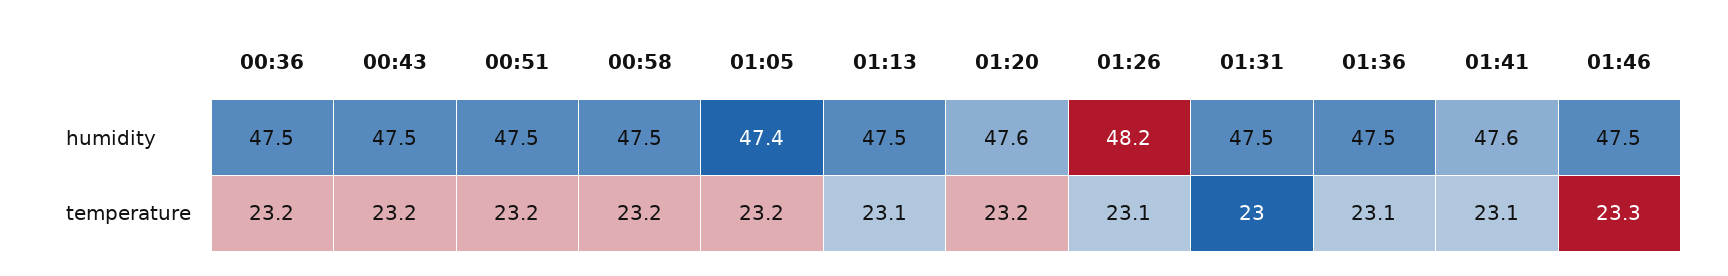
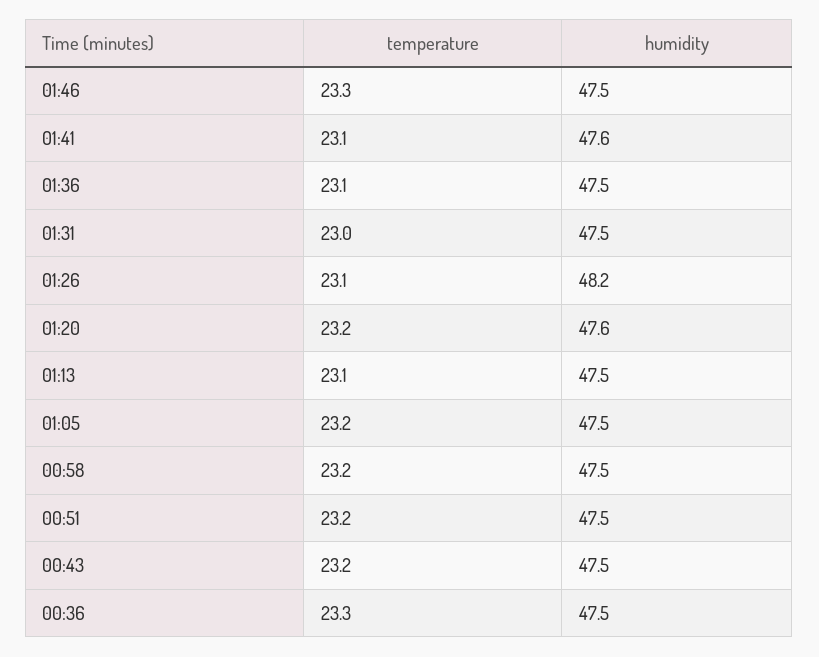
  {
    "00:36": {
      "humidity": 47.5,
-     "temperature": 23.2
+     "temperature": 23.3
    },
    "00:43": {
      "humidity": 47.5,
      "temperature": 23.2
    },
    "00:51": {
      "humidity": 47.5,
      "temperature": 23.2
    },
    "00:58": {
      "humidity": 47.5,
      "temperature": 23.2
    },
    "01:05": {
-     "humidity": 47.4,
+     "humidity": 47.5,
      "temperature": 23.2
    },
    "01:13": {
      "humidity": 47.5,
      "temperature": 23.1
    },
    "01:20": {
      "humidity": 47.6,
      "temperature": 23.2
    },
    "01:26": {
      "humidity": 48.2,
      "temperature": 23.1
    },
    "01:31": {
      "humidity": 47.5,
      "temperature": 23
    },
    "01:36": {
      "humidity": 47.5,
      "temperature": 23.1
    },
    "01:41": {
      "humidity": 47.6,
      "temperature": 23.1
    },
    "01:46": {
      "humidity": 47.5,
      "temperature": 23.3
    }
  }

